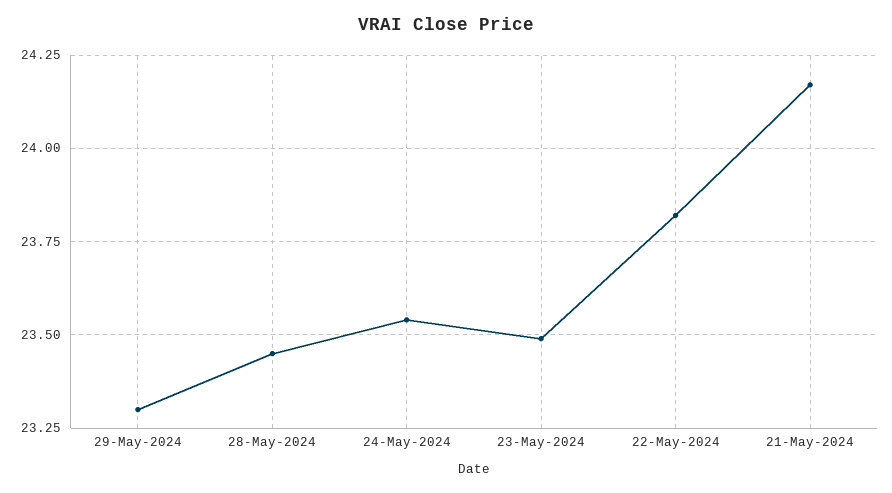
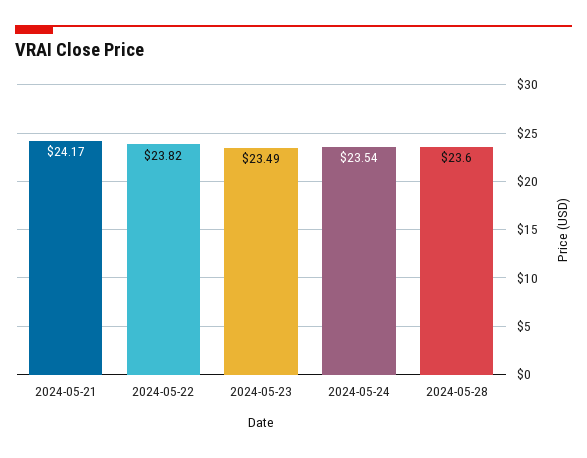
  {
-   "29-May-2024": 23.3,
-   "28-May-2024": 23.45,
+   "28-May-2024": 23.6,
    "24-May-2024": 23.54,
    "23-May-2024": 23.49,
    "22-May-2024": 23.82,
    "21-May-2024": 24.17
  }

